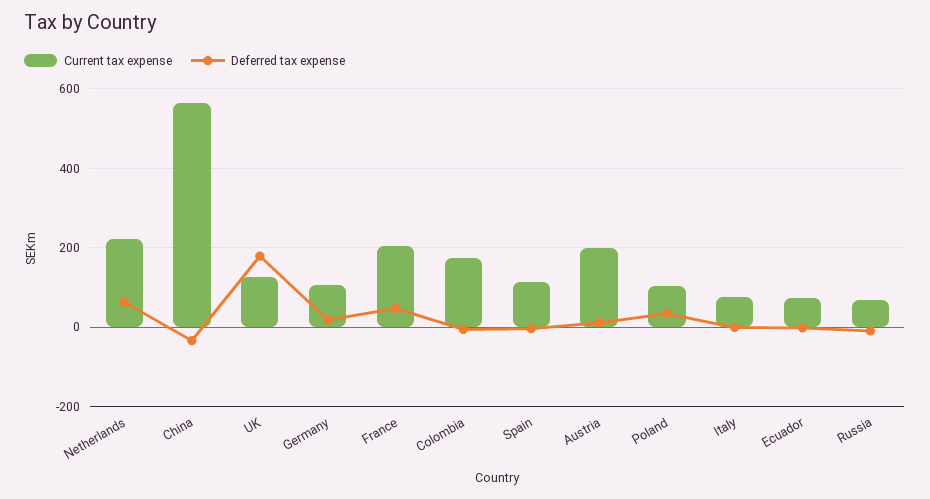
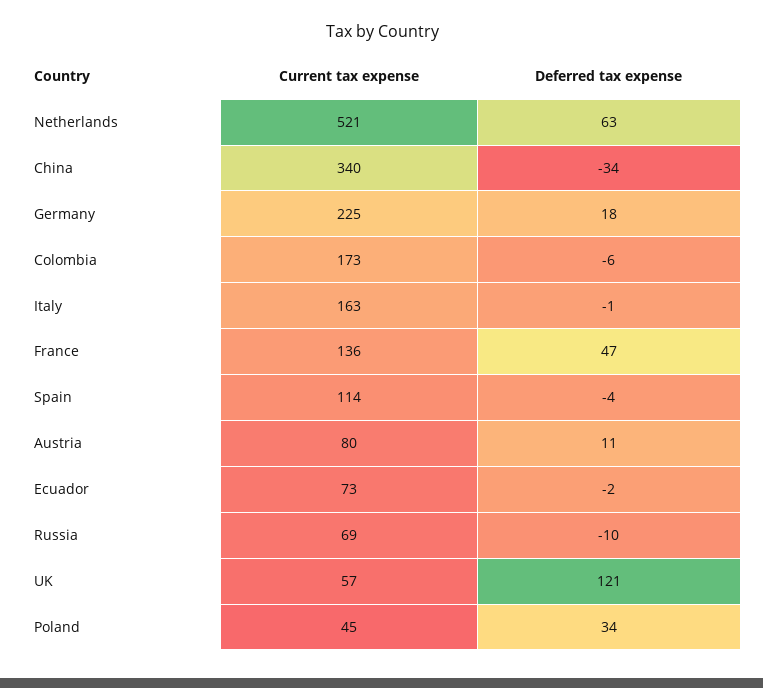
  {
    "Current tax expense": {
-     "Netherlands": 220,
+     "Netherlands": 521,
-     "China": 560,
+     "China": 340,
-     "UK": 120,
+     "UK": 57,
-     "Germany": 100,
+     "Germany": 225,
-     "France": 200,
+     "France": 136,
      "Colombia": 173,
      "Spain": 114,
-     "Austria": 200,
+     "Austria": 80,
-     "Poland": 100,
+     "Poland": 45,
-     "Italy": 80,
+     "Italy": 163,
      "Ecuador": 73,
      "Russia": 69
    },
    "Deferred tax expense": {
      "Netherlands": 63,
      "China": -34,
-     "UK": 180,
+     "UK": 121,
      "Germany": 18,
      "France": 47,
      "Colombia": -6,
      "Spain": -4,
      "Austria": 11,
      "Poland": 34,
      "Italy": -1,
      "Ecuador": -2,
      "Russia": -10
    }
  }

